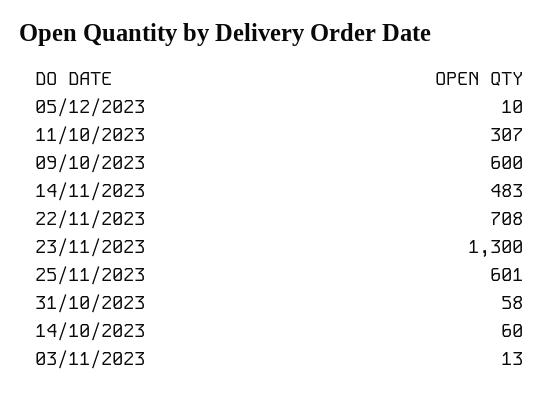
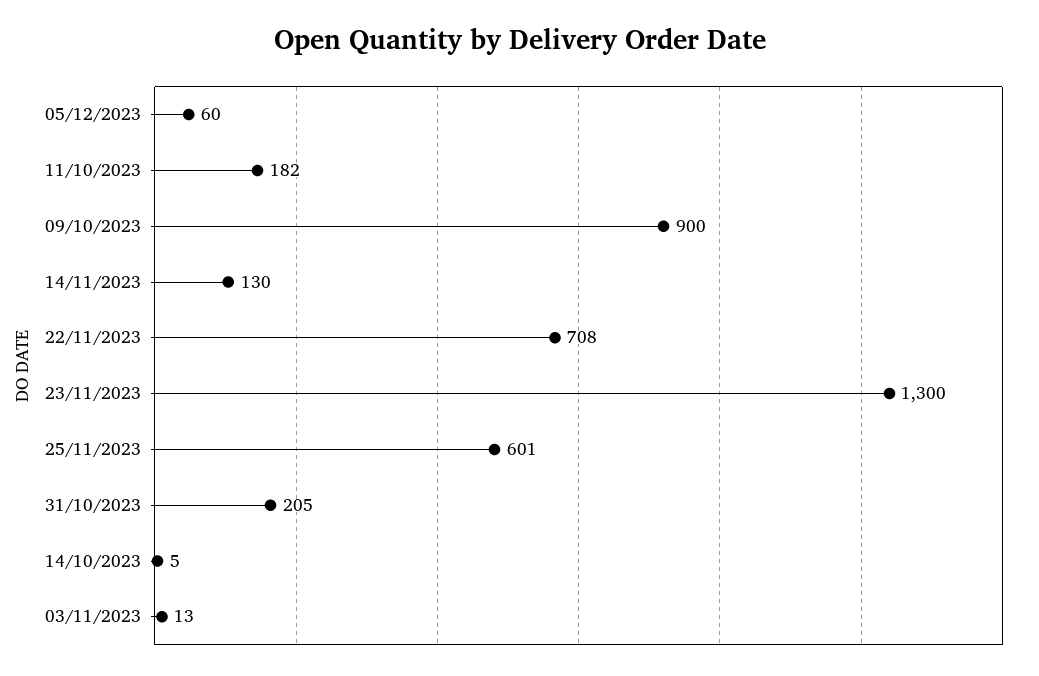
  {
-   "05/12/2023": 10,
+   "05/12/2023": 60,
-   "11/10/2023": 307,
+   "11/10/2023": 182,
-   "09/10/2023": 600,
+   "09/10/2023": 900,
-   "14/11/2023": 483,
+   "14/11/2023": 130,
    "22/11/2023": 708,
    "23/11/2023": 1300,
    "25/11/2023": 601,
-   "31/10/2023": 58,
+   "31/10/2023": 205,
-   "14/10/2023": 60,
+   "14/10/2023": 5,
    "03/11/2023": 13
  }

